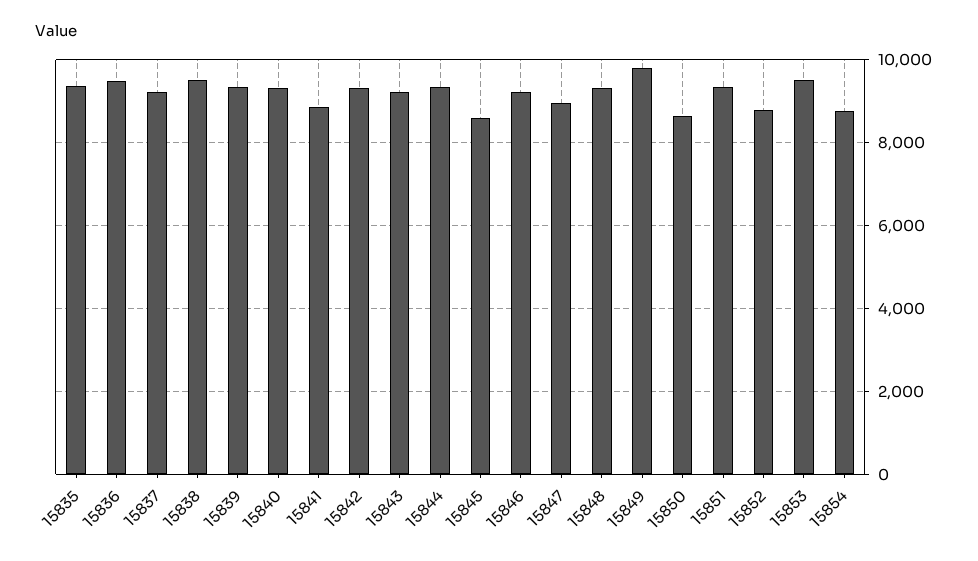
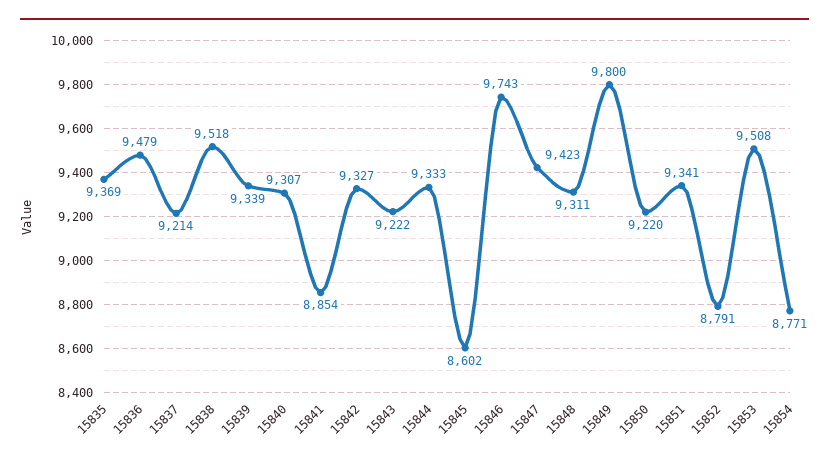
  {
    "15835": 9369,
    "15836": 9479,
    "15837": 9214,
    "15838": 9518,
    "15839": 9339,
    "15840": 9307,
    "15841": 8854,
    "15842": 9327,
    "15843": 9222,
    "15844": 9333,
    "15845": 8602,
-   "15846": 9200,
+   "15846": 9743,
-   "15847": 9000,
+   "15847": 9423,
    "15848": 9311,
    "15849": 9800,
-   "15850": 8600,
+   "15850": 9220,
    "15851": 9341,
    "15852": 8791,
    "15853": 9508,
    "15854": 8771
  }

